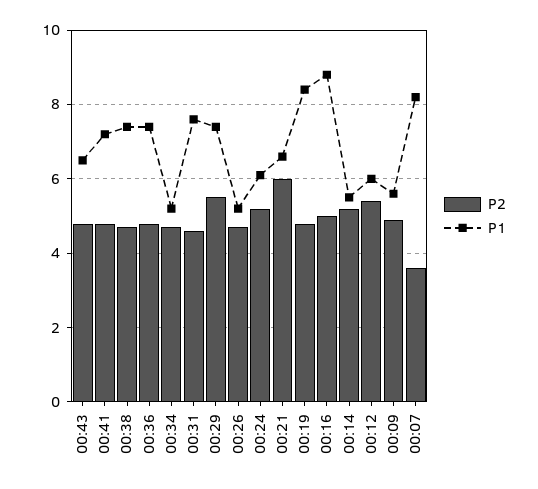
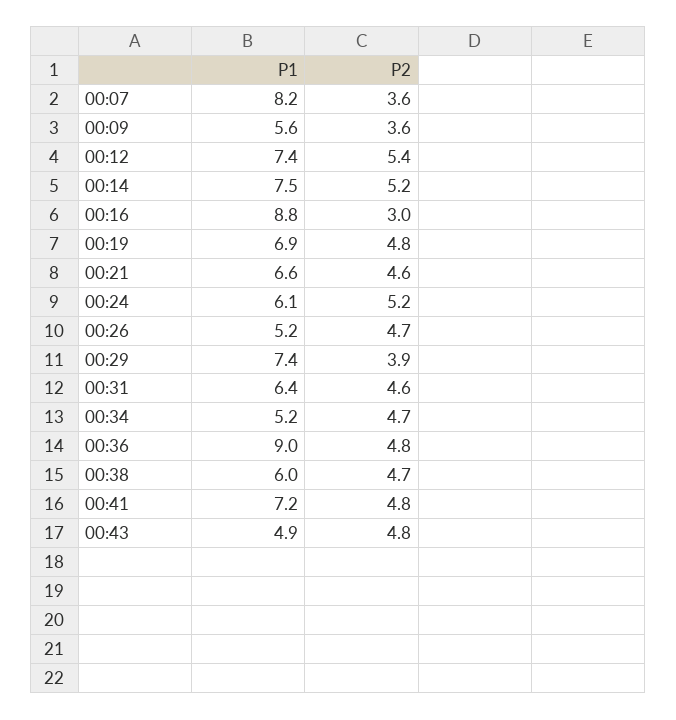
  {
    "P2": {
      "00:43": 4.8,
      "00:41": 4.8,
      "00:38": 4.7,
      "00:36": 4.8,
      "00:34": 4.7,
      "00:31": 4.6,
-     "00:29": 5.5,
+     "00:29": 3.9,
      "00:26": 4.7,
      "00:24": 5.2,
-     "00:21": 6,
+     "00:21": 4.6,
      "00:19": 4.8,
-     "00:16": 5,
+     "00:16": 3,
      "00:14": 5.2,
      "00:12": 5.4,
-     "00:09": 5,
+     "00:09": 3.6,
      "00:07": 3.6
    },
    "P1": {
-     "00:43": 6.5,
+     "00:43": 4.9,
      "00:41": 7.2,
-     "00:38": 7.5,
+     "00:38": 6,
-     "00:36": 7.5,
+     "00:36": 9,
      "00:34": 5.2,
-     "00:31": 7.5,
+     "00:31": 6.4,
      "00:29": 7.4,
      "00:26": 5.2,
      "00:24": 6.1,
      "00:21": 6.6,
-     "00:19": 8.5,
+     "00:19": 6.9,
      "00:16": 8.8,
-     "00:14": 5.5,
+     "00:14": 7.5,
-     "00:12": 6,
+     "00:12": 7.4,
      "00:09": 5.6,
      "00:07": 8.2
    }
  }

